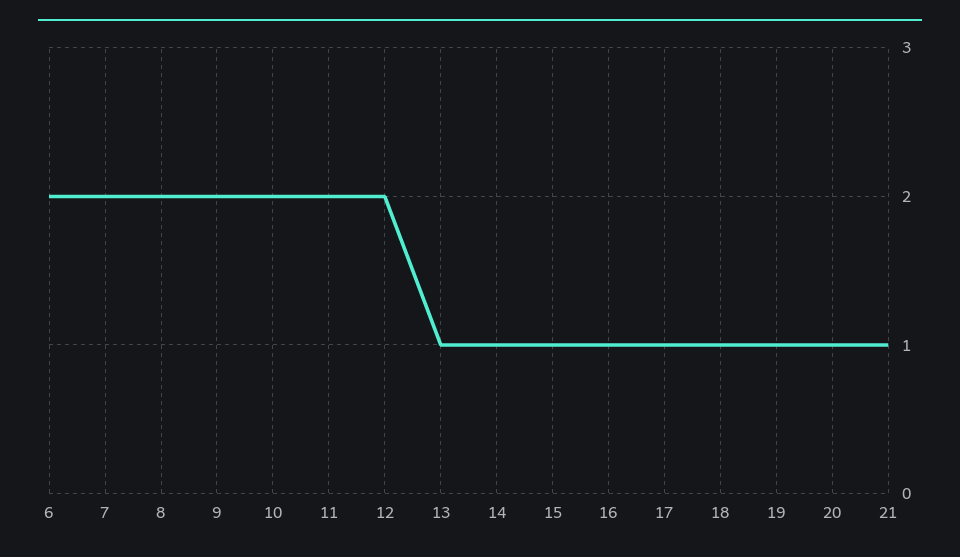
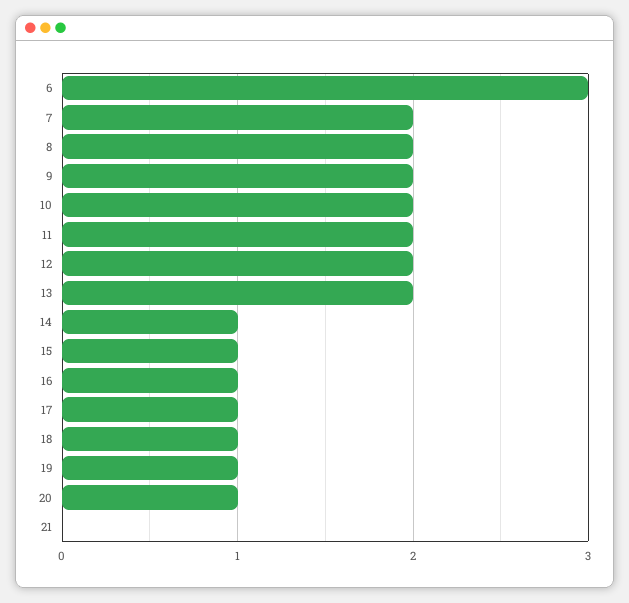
  {
-   "6": 2,
+   "6": 3,
    "7": 2,
    "8": 2,
    "9": 2,
    "10": 2,
    "11": 2,
    "12": 2,
-   "13": 1,
+   "13": 2,
    "14": 1,
    "15": 1,
    "16": 1,
    "17": 1,
    "18": 1,
    "19": 1,
    "20": 1,
-   "21": 1
+   "21": 0
  }

